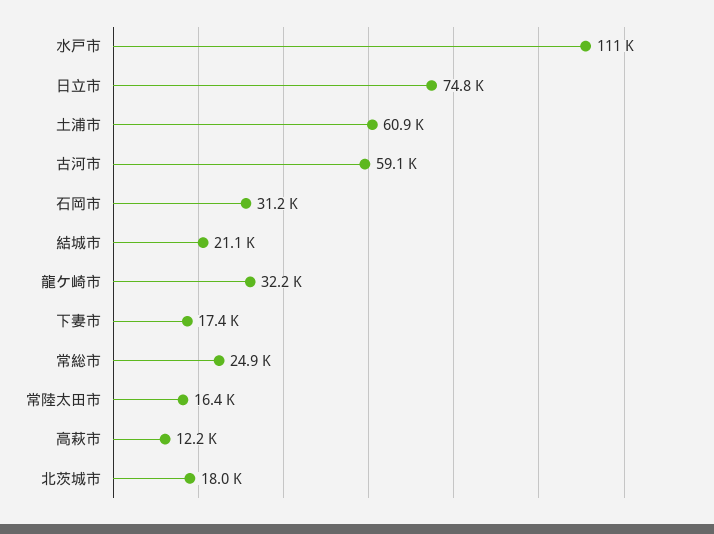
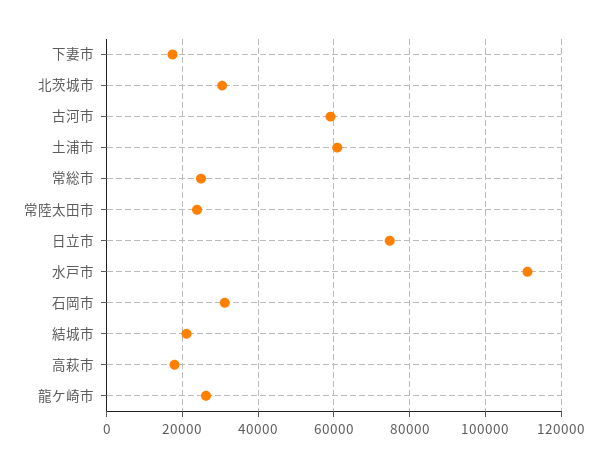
  {
    "水戸市": 111000,
    "日立市": 74800,
    "土浦市": 60900,
    "古河市": 59100,
    "石岡市": 31200,
    "結城市": 21100,
-   "龍ケ崎市": 32200,
+   "龍ケ崎市": 26000,
    "下妻市": 17400,
    "常総市": 24900,
-   "常陸太田市": 16400,
+   "常陸太田市": 24000,
-   "高萩市": 12200,
+   "高萩市": 18000,
-   "北茨城市": 18000
+   "北茨城市": 30000
  }

